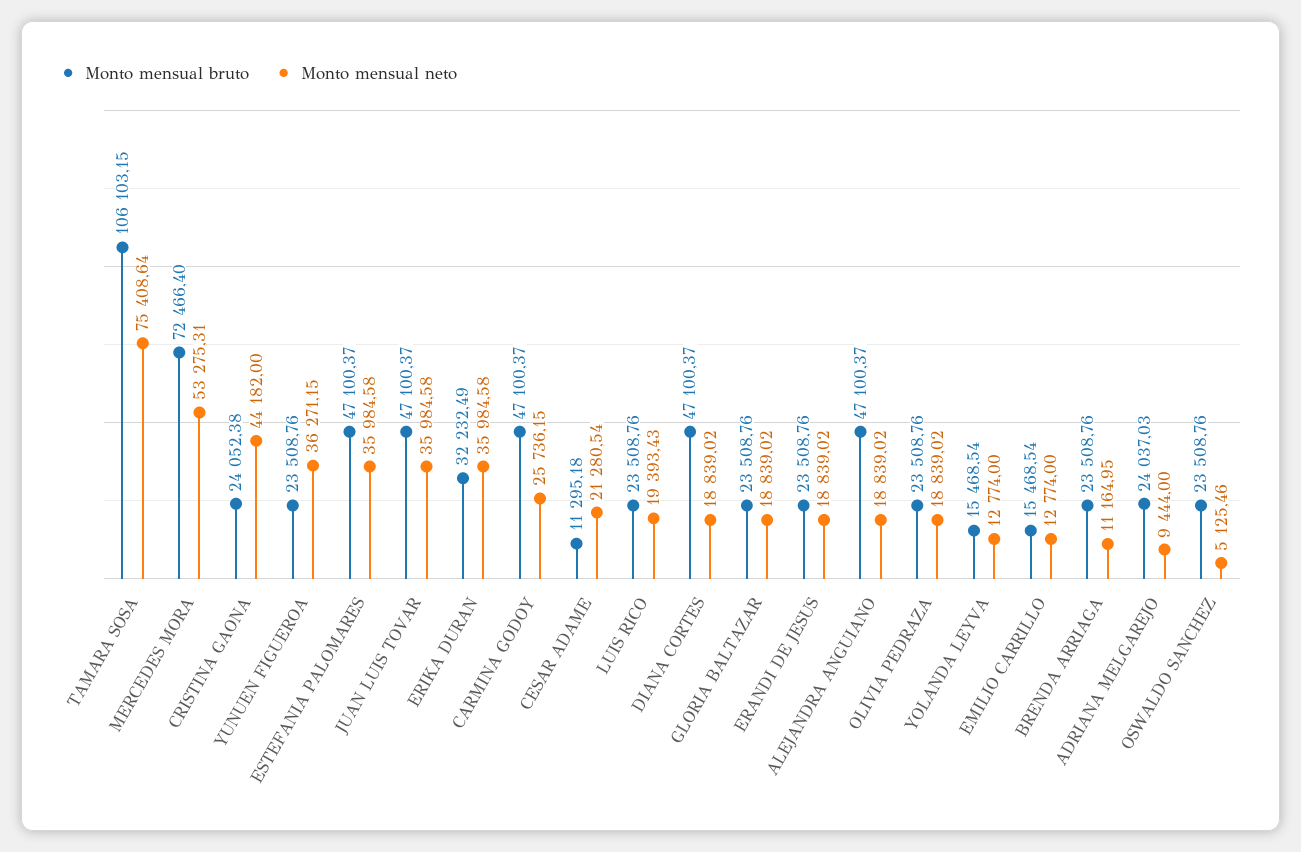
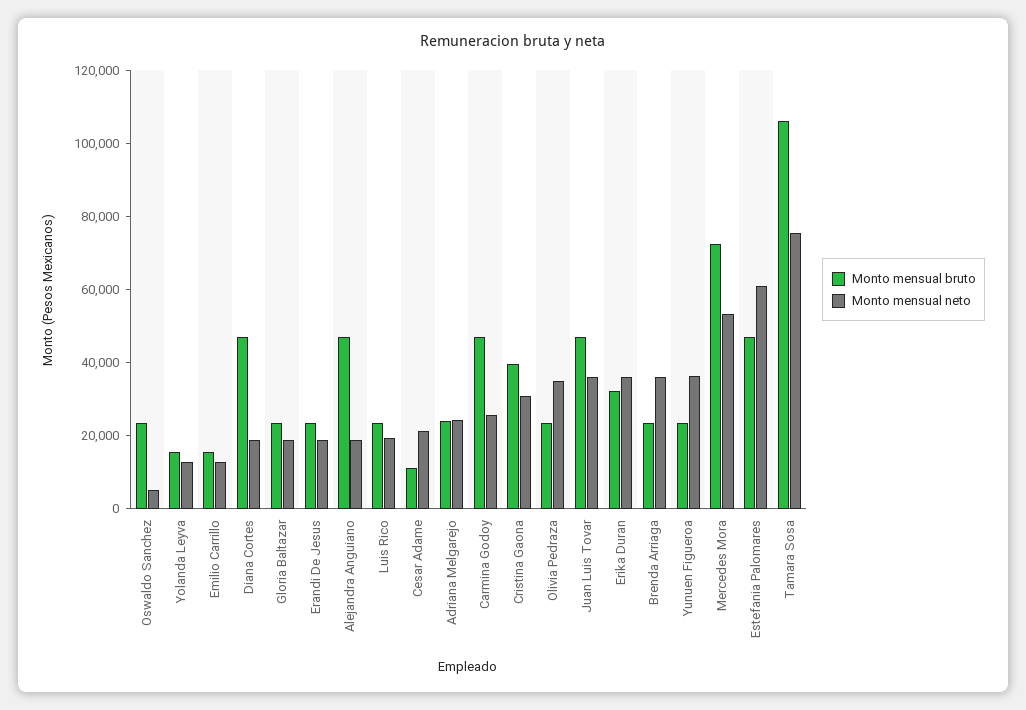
  {
    "Monto mensual bruto": {
      "TAMARA SOSA": 106103.15,
      "MERCEDES MORA": 72466.4,
-     "CRISTINA GAONA": 24052.38,
+     "CRISTINA GAONA": 40000,
      "YUNUEN FIGUEROA": 23508.76,
      "ESTEFANIA PALOMARES": 47100.37,
      "JUAN LUIS TOVAR": 47100.37,
      "ERIKA DURAN": 32232.49,
      "CARMINA GODOY": 47100.37,
      "CESAR ADAME": 11295.18,
      "LUIS RICO": 23508.76,
      "DIANA CORTES": 47100.37,
      "GLORIA BALTAZAR": 23508.76,
      "ERANDI DE JESUS": 23508.76,
      "ALEJANDRA ANGUIANO": 47100.37,
      "OLIVIA PEDRAZA": 23508.76,
      "YOLANDA LEYVA": 15468.54,
      "EMILIO CARRILLO": 15468.54,
      "BRENDA ARRIAGA": 23508.76,
      "ADRIANA MELGAREJO": 24037.03,
      "OSWALDO SANCHEZ": 23508.76
    },
    "Monto mensual neto": {
      "TAMARA SOSA": 75408.64,
      "MERCEDES MORA": 53275.31,
-     "CRISTINA GAONA": 44182,
+     "CRISTINA GAONA": 30000,
      "YUNUEN FIGUEROA": 36271.15,
-     "ESTEFANIA PALOMARES": 35984.58,
+     "ESTEFANIA PALOMARES": 60000,
      "JUAN LUIS TOVAR": 35984.58,
      "ERIKA DURAN": 35984.58,
      "CARMINA GODOY": 25736.15,
      "CESAR ADAME": 21280.54,
      "LUIS RICO": 19393.43,
      "DIANA CORTES": 18839.02,
      "GLORIA BALTAZAR": 18839.02,
      "ERANDI DE JESUS": 18839.02,
      "ALEJANDRA ANGUIANO": 18839.02,
-     "OLIVIA PEDRAZA": 18839.02,
+     "OLIVIA PEDRAZA": 35000,
      "YOLANDA LEYVA": 12774,
      "EMILIO CARRILLO": 12774,
-     "BRENDA ARRIAGA": 11164.95,
+     "BRENDA ARRIAGA": 35000,
-     "ADRIANA MELGAREJO": 9444,
+     "ADRIANA MELGAREJO": 25000,
      "OSWALDO SANCHEZ": 5125.46
    }
  }

